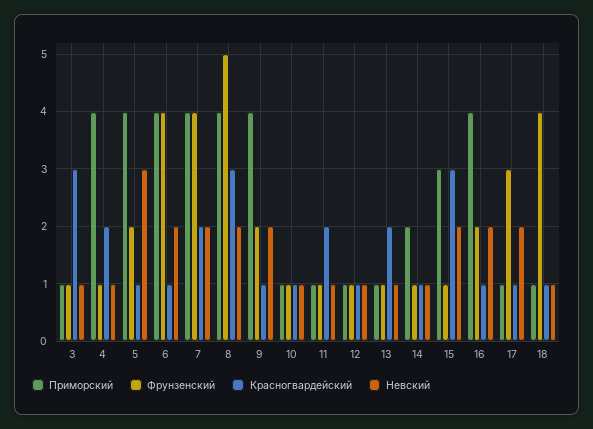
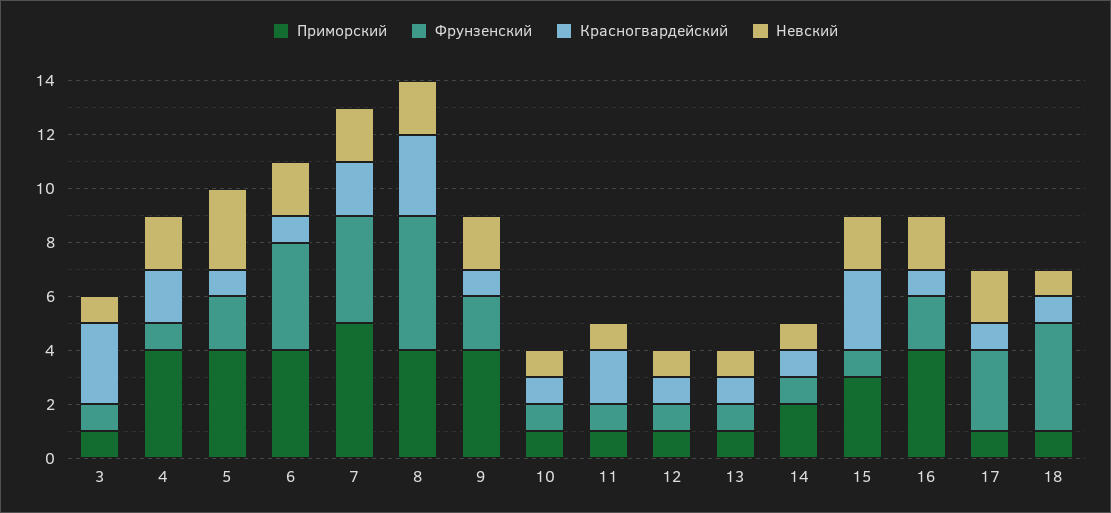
  {
    "Приморский": {
      "3": 1,
      "4": 4,
      "5": 4,
      "6": 4,
-     "7": 4,
+     "7": 5,
      "8": 4,
      "9": 4,
      "10": 1,
      "11": 1,
      "12": 1,
      "13": 1,
      "14": 2,
      "15": 3,
      "16": 4,
      "17": 1,
      "18": 1
    },
    "Фрунзенский": {
      "3": 1,
      "4": 1,
      "5": 2,
      "6": 4,
      "7": 4,
      "8": 5,
      "9": 2,
      "10": 1,
      "11": 1,
      "12": 1,
      "13": 1,
      "14": 1,
      "15": 1,
      "16": 2,
      "17": 3,
      "18": 4
    },
    "Красногвардейский": {
      "3": 3,
      "4": 2,
      "5": 1,
      "6": 1,
      "7": 2,
      "8": 3,
      "9": 1,
      "10": 1,
      "11": 2,
      "12": 1,
-     "13": 2,
+     "13": 1,
      "14": 1,
      "15": 3,
      "16": 1,
      "17": 1,
      "18": 1
    },
    "Невский": {
      "3": 1,
-     "4": 1,
+     "4": 2,
      "5": 3,
      "6": 2,
      "7": 2,
      "8": 2,
      "9": 2,
      "10": 1,
      "11": 1,
      "12": 1,
      "13": 1,
      "14": 1,
      "15": 2,
      "16": 2,
      "17": 2,
      "18": 1
    }
  }

